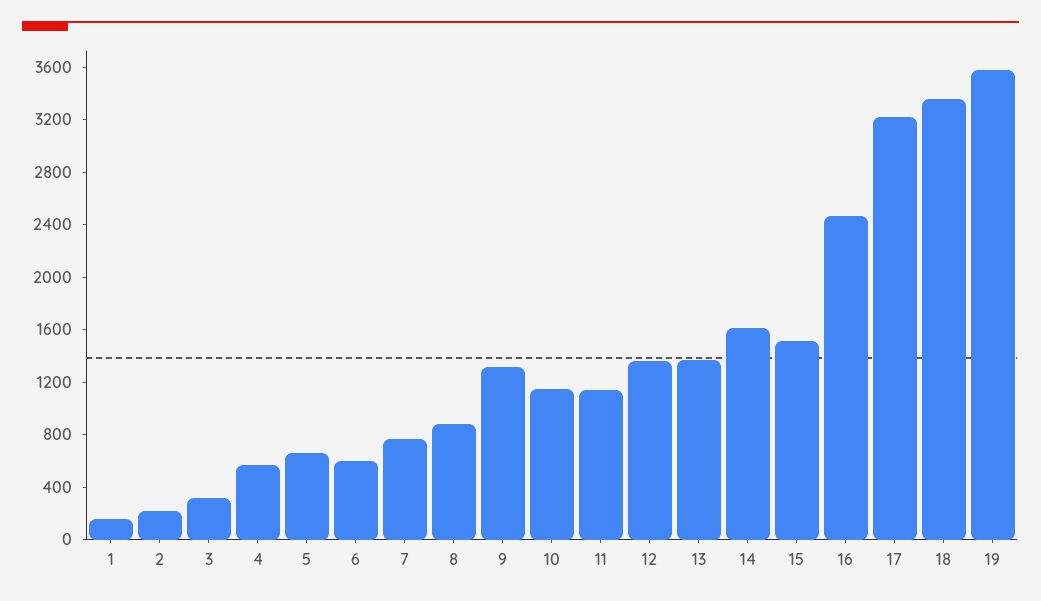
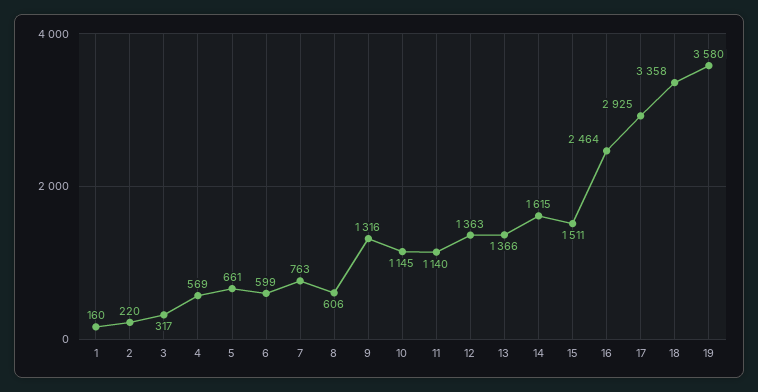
  {
    "1": 160,
    "2": 220,
    "3": 317,
    "4": 569,
    "5": 661,
    "6": 599,
    "7": 763,
-   "8": 900,
+   "8": 606,
    "9": 1316,
    "10": 1145,
    "11": 1140,
    "12": 1363,
    "13": 1366,
    "14": 1615,
    "15": 1511,
    "16": 2464,
-   "17": 3200,
+   "17": 2925,
    "18": 3358,
    "19": 3580
  }

